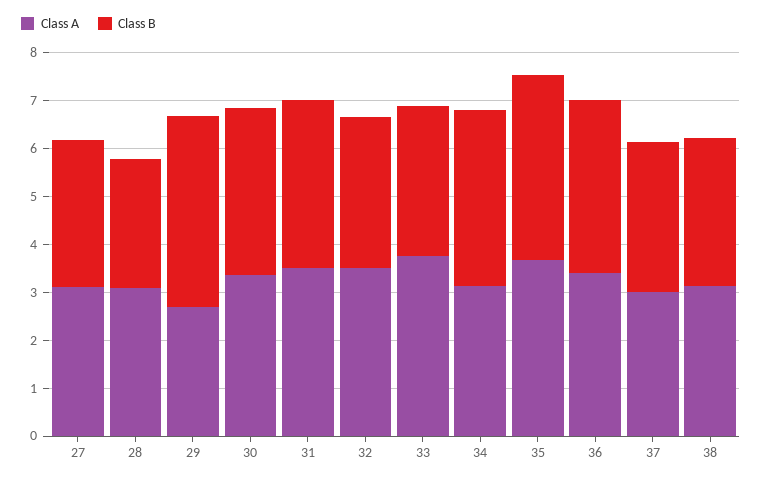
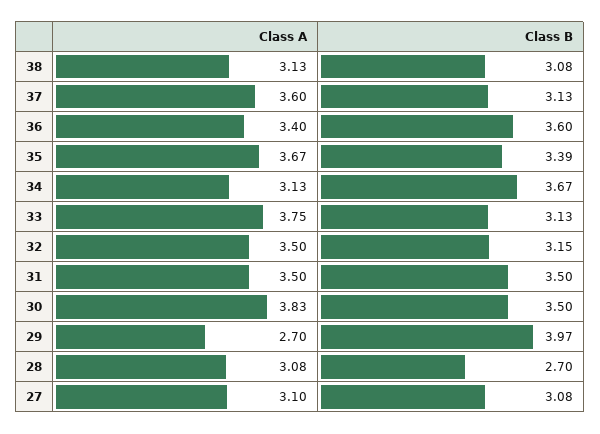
  {
    "Class A": {
      "27": 3.1,
      "28": 3.08,
      "29": 2.7,
-     "30": 3.4,
+     "30": 3.83,
      "31": 3.5,
      "32": 3.5,
      "33": 3.75,
      "34": 3.13,
      "35": 3.67,
      "36": 3.4,
-     "37": 3,
+     "37": 3.6,
      "38": 3.13
    },
    "Class B": {
      "27": 3.08,
      "28": 2.7,
      "29": 3.97,
      "30": 3.5,
      "31": 3.5,
      "32": 3.15,
      "33": 3.13,
      "34": 3.67,
-     "35": 3.8,
+     "35": 3.39,
      "36": 3.6,
      "37": 3.13,
      "38": 3.08
    }
  }

